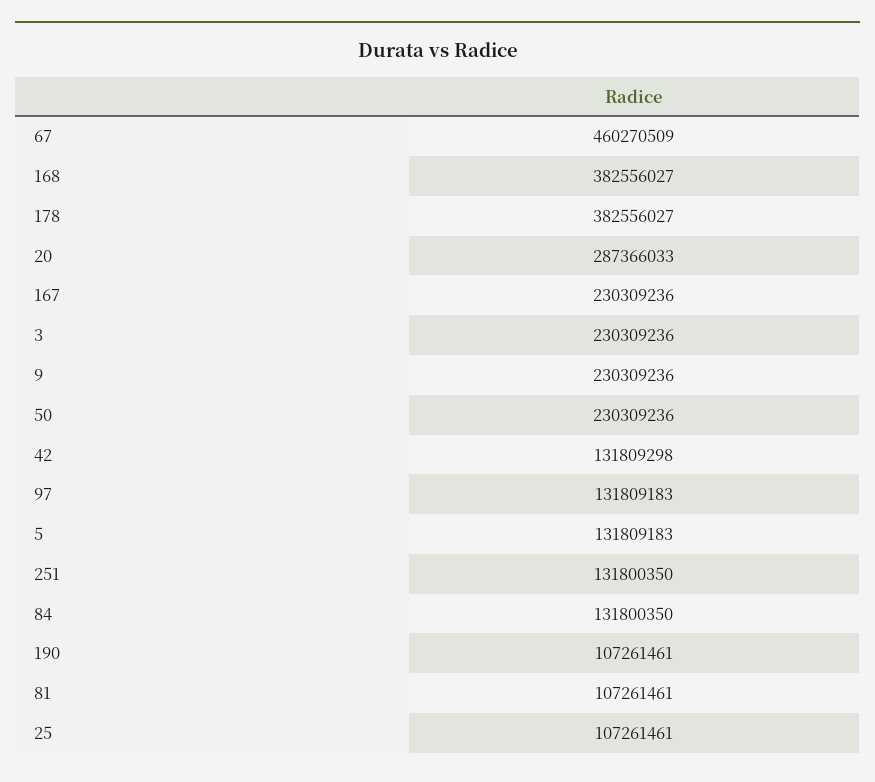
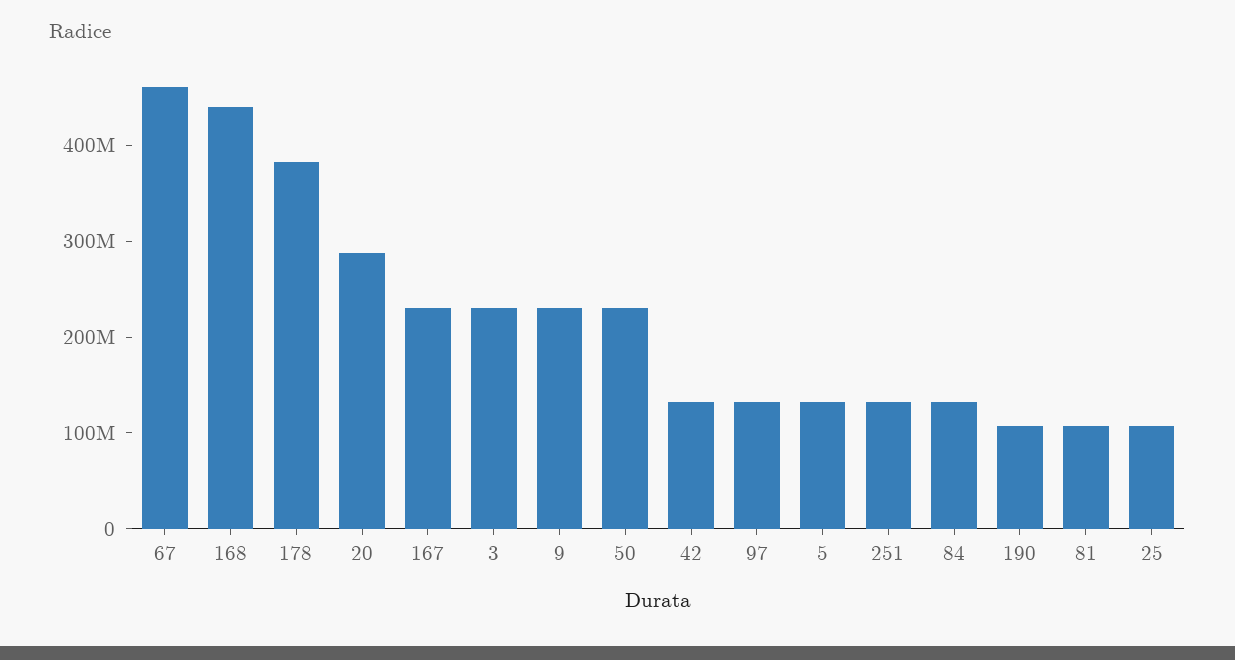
  {
    "67": 460270509,
-   "168": 382556027,
+   "168": 440000000,
    "178": 382556027,
    "20": 287366033,
    "167": 230309236,
    "3": 230309236,
    "9": 230309236,
    "50": 230309236,
    "42": 131809298,
    "97": 131809183,
    "5": 131809183,
    "251": 131800350,
    "84": 131800350,
    "190": 107261461,
    "81": 107261461,
    "25": 107261461
  }

